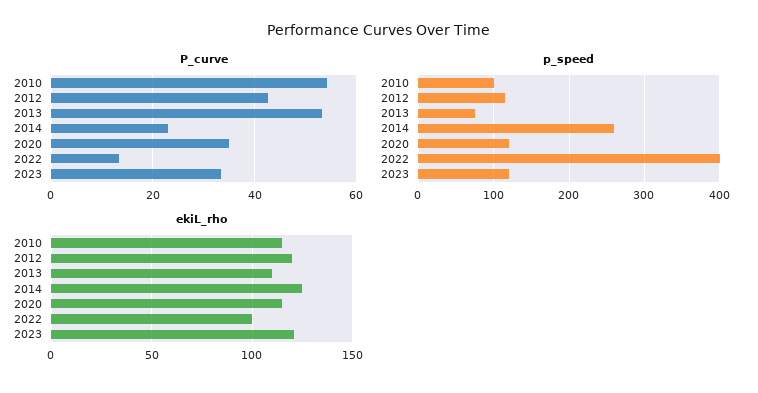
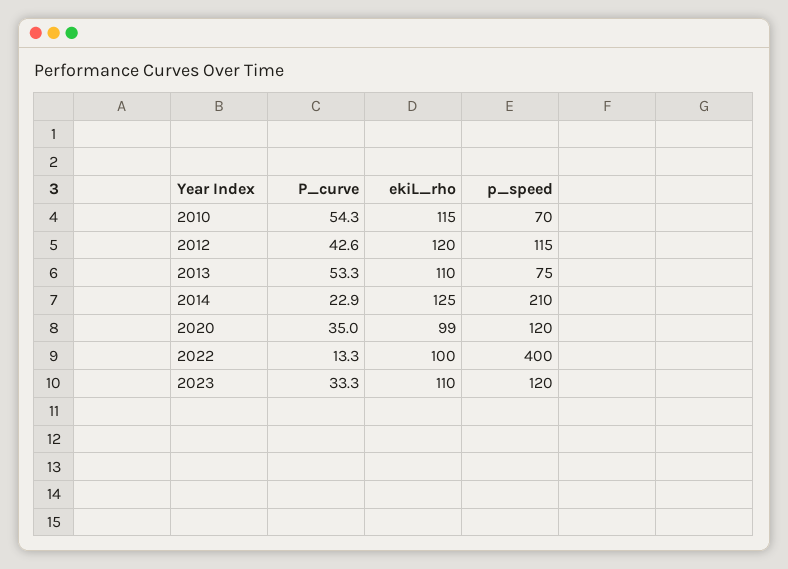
  {
    "P_curve": {
      "2010": 54.3,
      "2012": 42.6,
      "2013": 53.3,
      "2014": 22.9,
      "2020": 35,
      "2022": 13.3,
      "2023": 33.3
    },
    "p_speed": {
-     "2010": 100,
+     "2010": 70,
      "2012": 115,
      "2013": 75,
-     "2014": 260,
+     "2014": 210,
      "2020": 120,
      "2022": 400,
      "2023": 120
    },
    "ekiL_rho": {
      "2010": 115,
      "2012": 120,
      "2013": 110,
      "2014": 125,
-     "2020": 115,
+     "2020": 99,
      "2022": 100,
-     "2023": 120
+     "2023": 110
    }
  }

